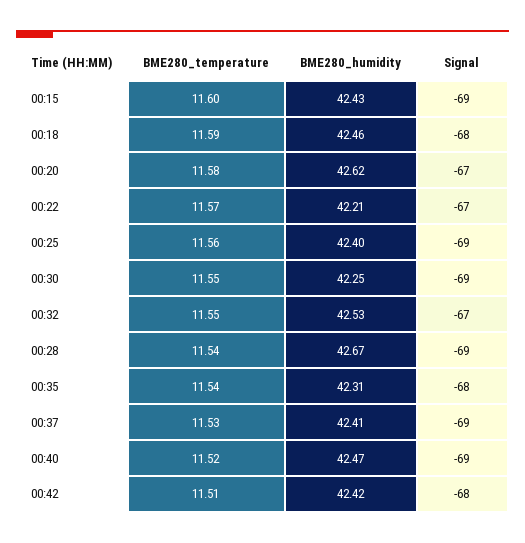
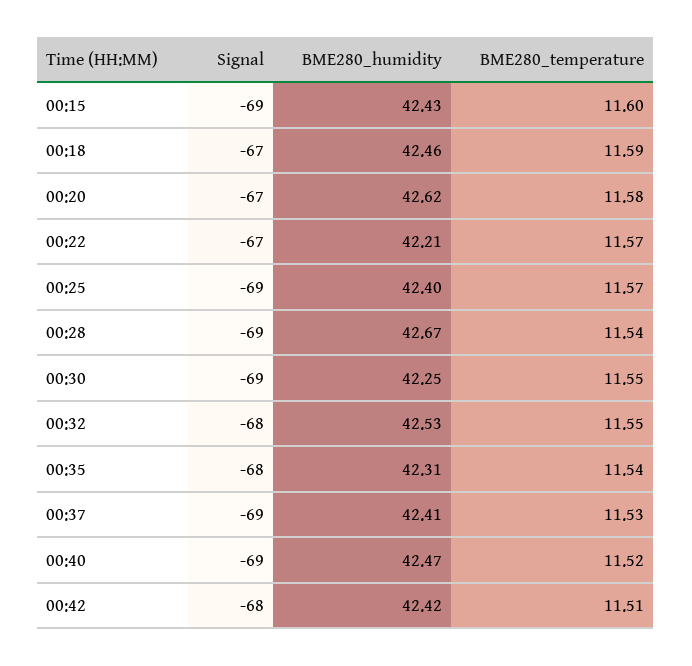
  {
    "BME280_temperature": {
      "00:15": 11.6,
      "00:18": 11.59,
      "00:20": 11.58,
      "00:22": 11.57,
-     "00:25": 11.56,
+     "00:25": 11.57,
      "00:30": 11.55,
      "00:32": 11.55,
      "00:28": 11.54,
      "00:35": 11.54,
      "00:37": 11.53,
      "00:40": 11.52,
      "00:42": 11.51
    },
    "BME280_humidity": {
      "00:15": 42.43,
      "00:18": 42.46,
      "00:20": 42.62,
      "00:22": 42.21,
      "00:25": 42.4,
      "00:30": 42.25,
      "00:32": 42.53,
      "00:28": 42.67,
      "00:35": 42.31,
      "00:37": 42.41,
      "00:40": 42.47,
      "00:42": 42.42
    },
    "Signal": {
      "00:15": -69,
-     "00:18": -68,
+     "00:18": -67,
      "00:20": -67,
      "00:22": -67,
      "00:25": -69,
      "00:30": -69,
-     "00:32": -67,
+     "00:32": -68,
      "00:28": -69,
      "00:35": -68,
      "00:37": -69,
      "00:40": -69,
      "00:42": -68
    }
  }

